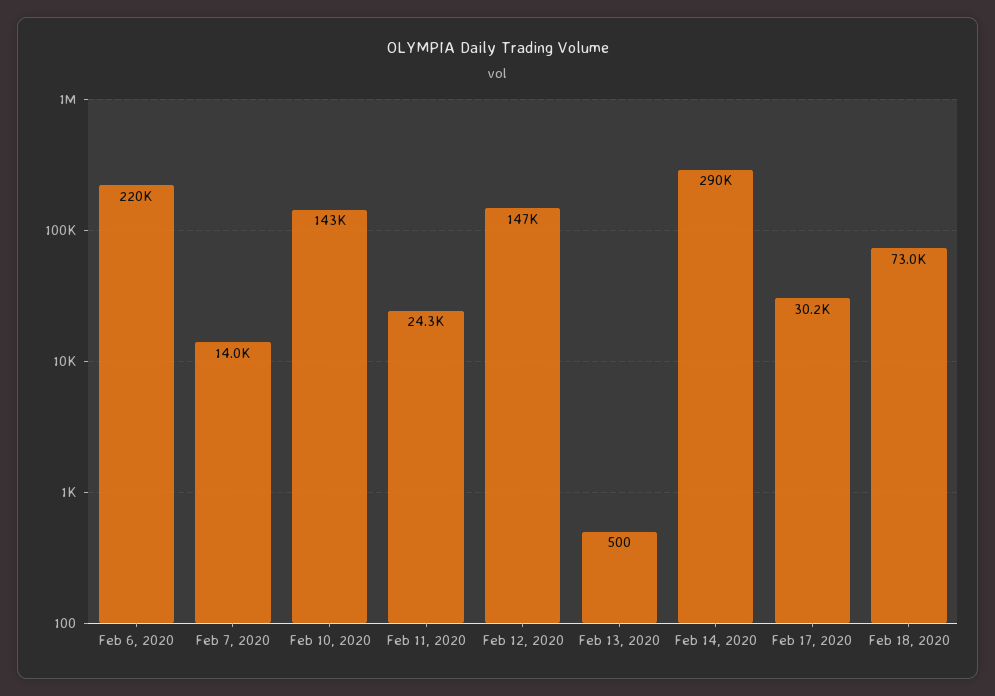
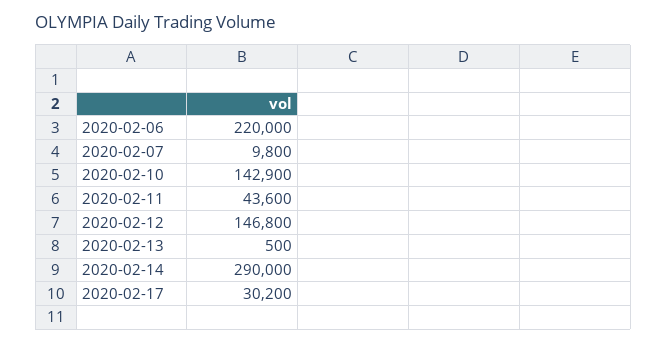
  {
    "Feb 6, 2020": 220000,
-   "Feb 7, 2020": 14000,
+   "Feb 7, 2020": 9800,
    "Feb 10, 2020": 142900,
-   "Feb 11, 2020": 24300,
+   "Feb 11, 2020": 43600,
    "Feb 12, 2020": 146800,
    "Feb 13, 2020": 500,
    "Feb 14, 2020": 290000,
-   "Feb 17, 2020": 30200,
+   "Feb 17, 2020": 30200
-   "Feb 18, 2020": 73000
  }

